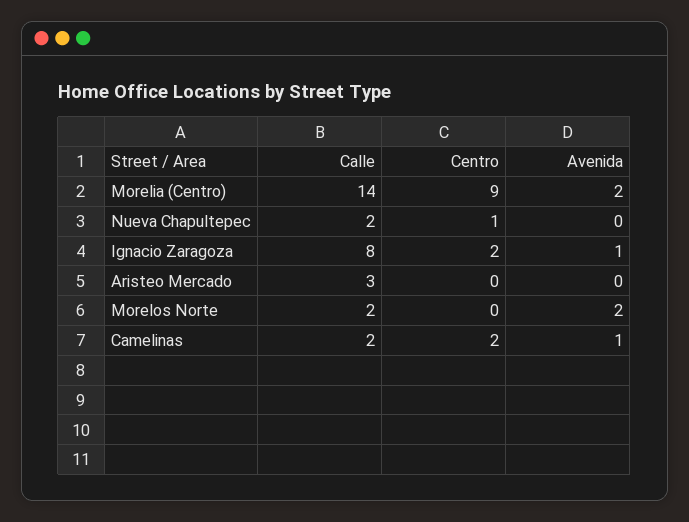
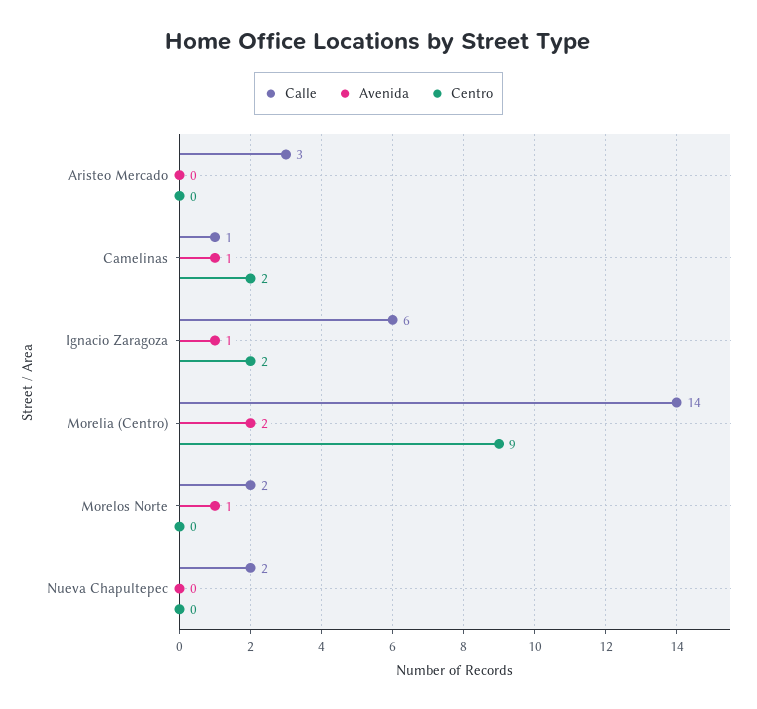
  {
    "Calle": {
      "Morelia (Centro)": 14,
      "Nueva Chapultepec": 2,
-     "Ignacio Zaragoza": 8,
+     "Ignacio Zaragoza": 6,
      "Aristeo Mercado": 3,
      "Morelos Norte": 2,
-     "Camelinas": 2
+     "Camelinas": 1
    },
    "Centro": {
      "Morelia (Centro)": 9,
-     "Nueva Chapultepec": 1,
+     "Nueva Chapultepec": 0,
      "Ignacio Zaragoza": 2,
      "Aristeo Mercado": 0,
      "Morelos Norte": 0,
      "Camelinas": 2
    },
    "Avenida": {
      "Morelia (Centro)": 2,
      "Nueva Chapultepec": 0,
      "Ignacio Zaragoza": 1,
      "Aristeo Mercado": 0,
-     "Morelos Norte": 2,
+     "Morelos Norte": 1,
      "Camelinas": 1
    }
  }

